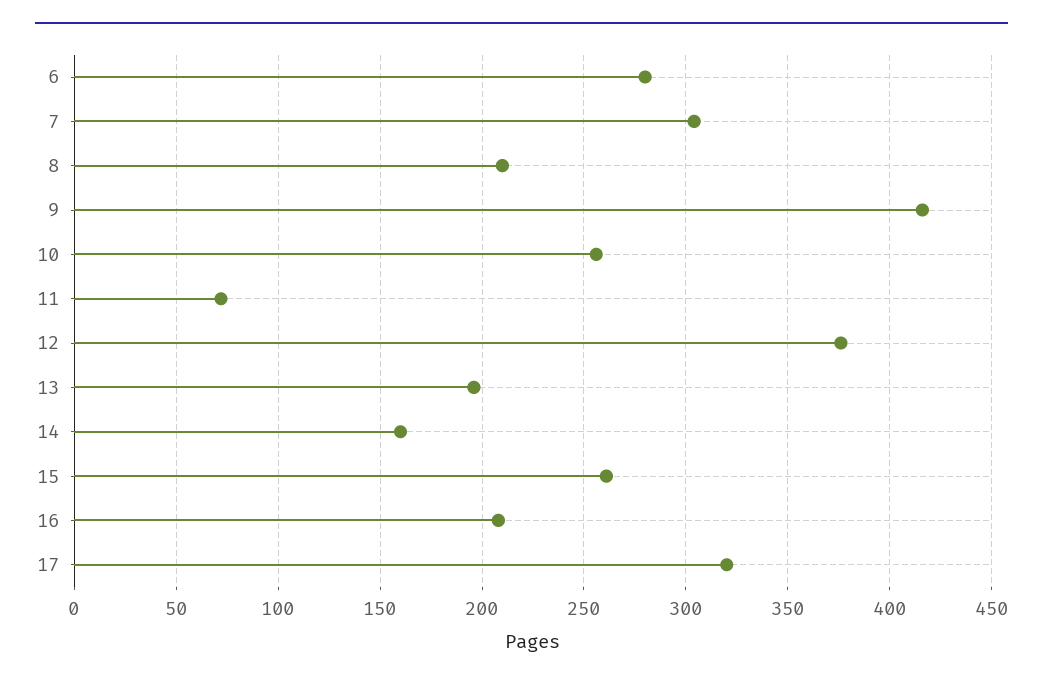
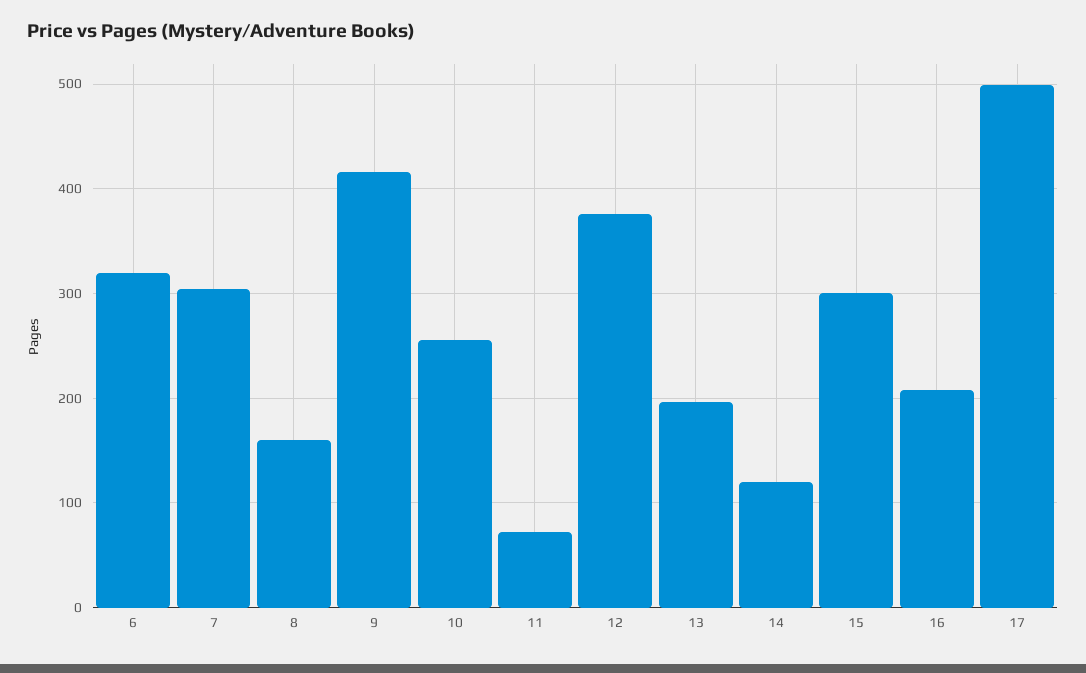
  {
-   "6": 280,
+   "6": 320,
    "7": 305,
-   "8": 210,
+   "8": 160,
    "9": 415,
    "10": 255,
    "11": 70,
    "12": 375,
    "13": 195,
-   "14": 160,
+   "14": 120,
-   "15": 260,
+   "15": 300,
    "16": 210,
-   "17": 320
+   "17": 500
  }

